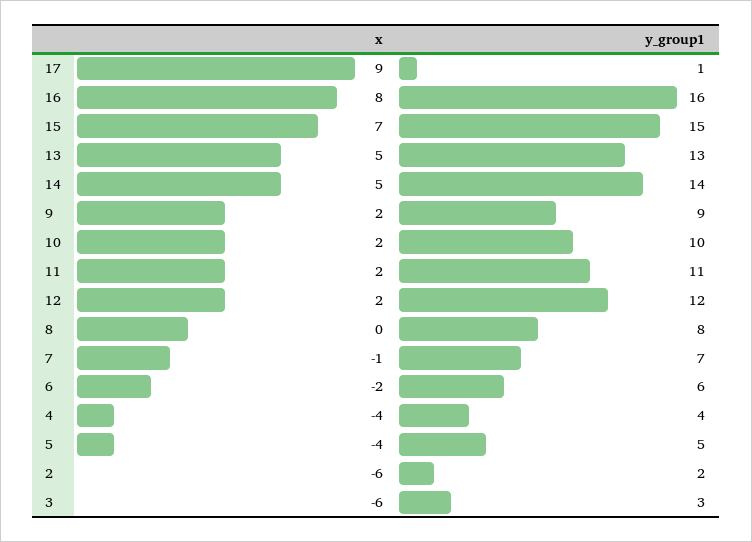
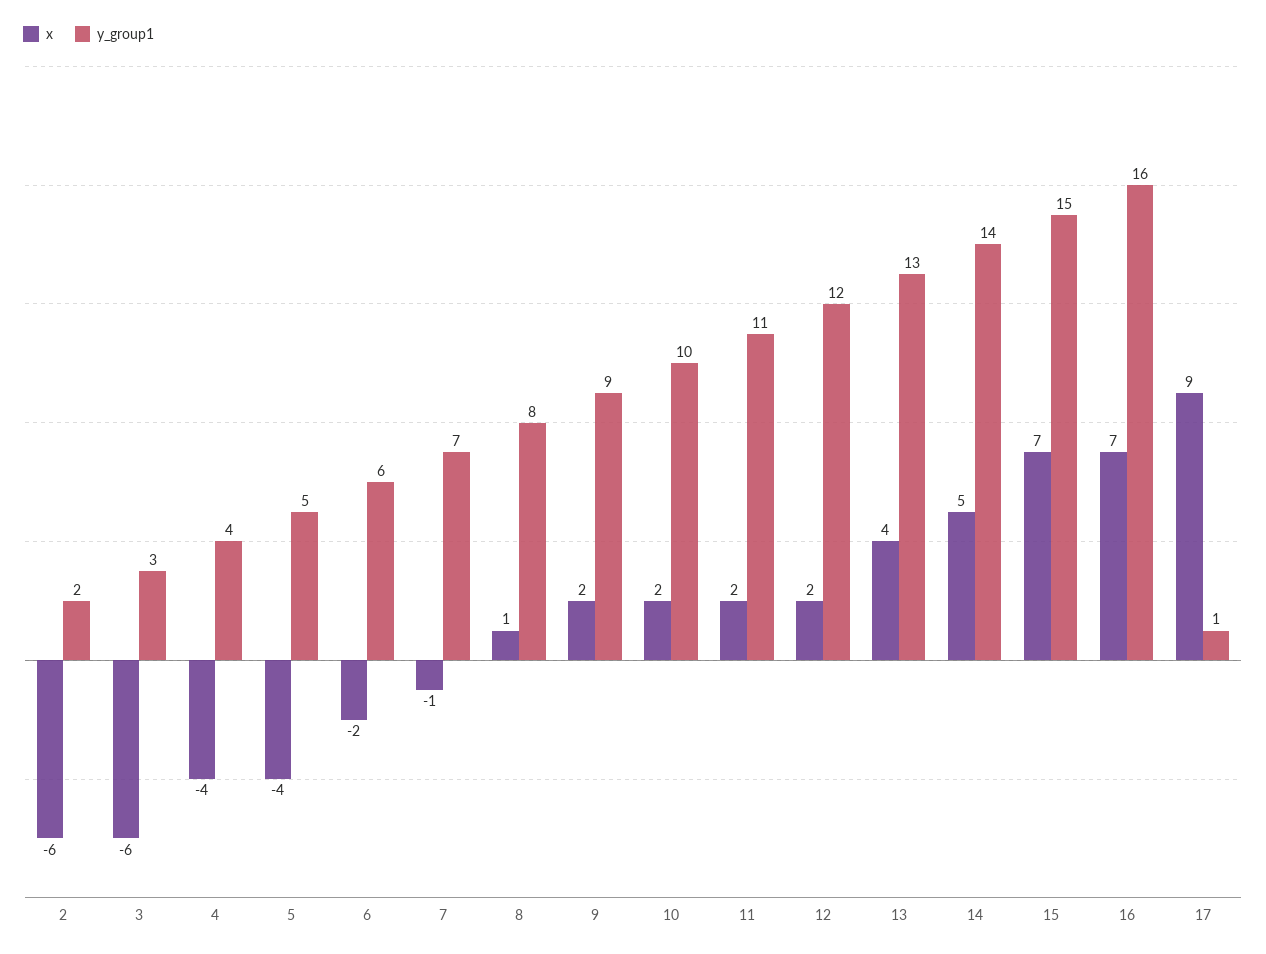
  {
    "x": {
      "17": 9,
-     "16": 8,
+     "16": 7,
      "15": 7,
-     "13": 5,
+     "13": 4,
      "14": 5,
      "9": 2,
      "10": 2,
      "11": 2,
      "12": 2,
-     "8": 0,
+     "8": 1,
      "7": -1,
      "6": -2,
      "4": -4,
      "5": -4,
      "2": -6,
      "3": -6
    },
    "y_group1": {
      "17": 1,
      "16": 16,
      "15": 15,
      "13": 13,
      "14": 14,
      "9": 9,
      "10": 10,
      "11": 11,
      "12": 12,
      "8": 8,
      "7": 7,
      "6": 6,
      "4": 4,
      "5": 5,
      "2": 2,
      "3": 3
    }
  }

